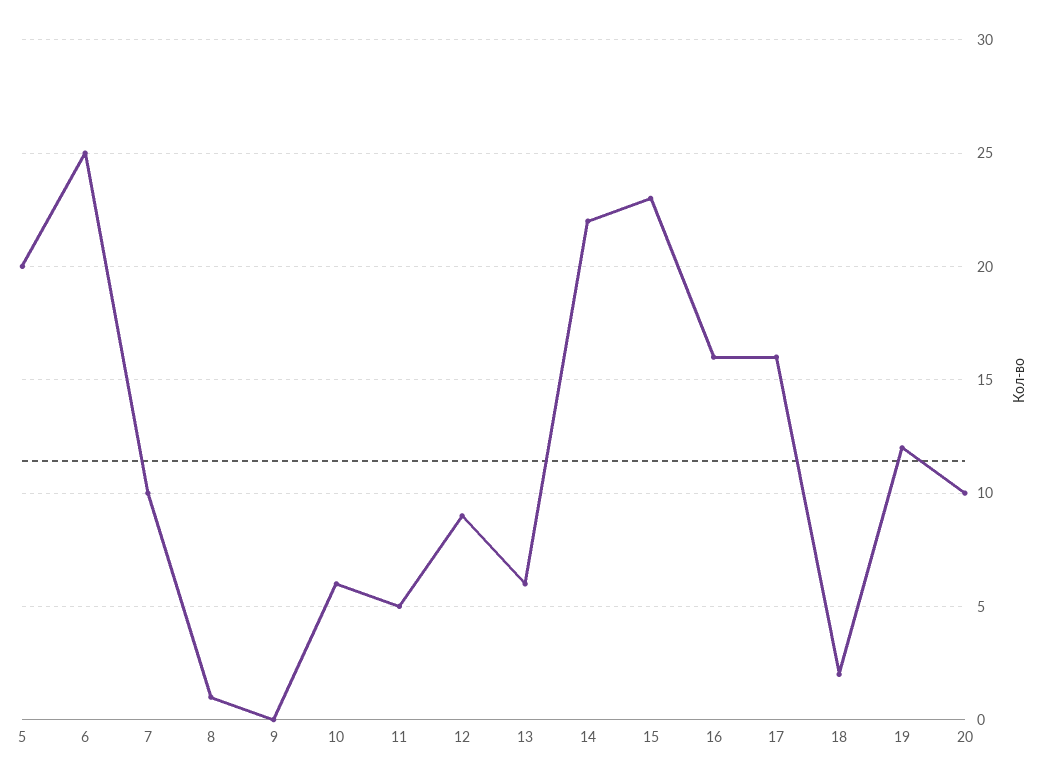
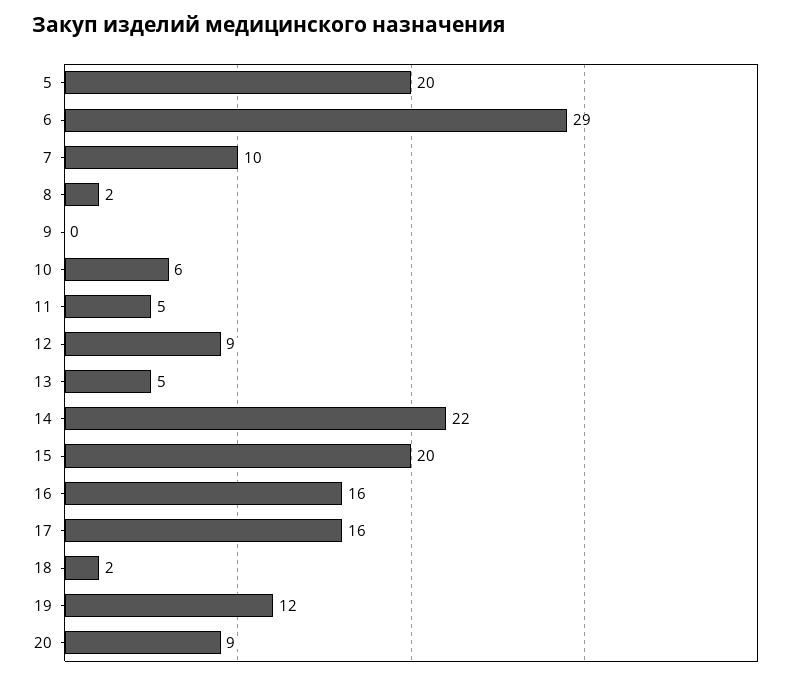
  {
    "5": 20,
-   "6": 25,
+   "6": 29,
    "7": 10,
-   "8": 1,
+   "8": 2,
    "9": 0,
    "10": 6,
    "11": 5,
    "12": 9,
-   "13": 6,
+   "13": 5,
    "14": 22,
-   "15": 23,
+   "15": 20,
    "16": 16,
    "17": 16,
    "18": 2,
    "19": 12,
-   "20": 10
+   "20": 9
  }

